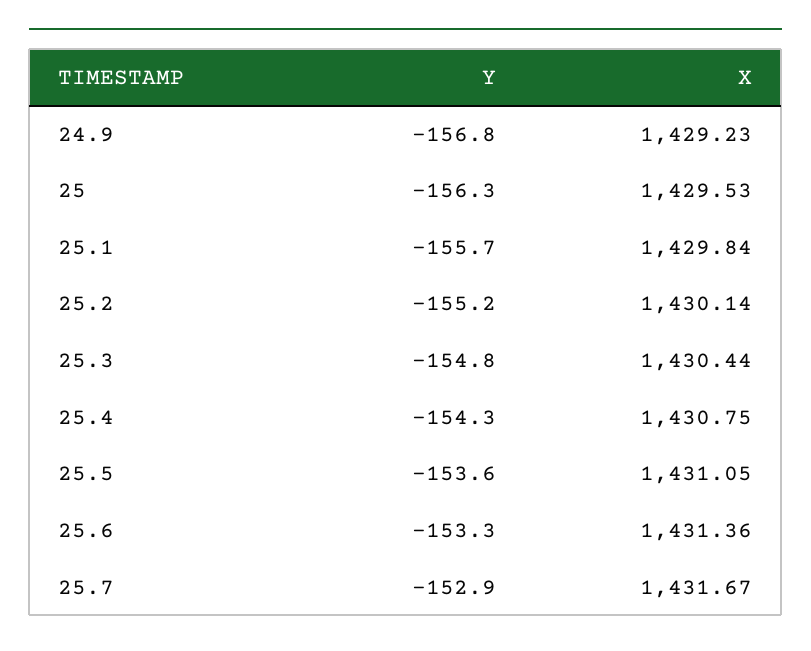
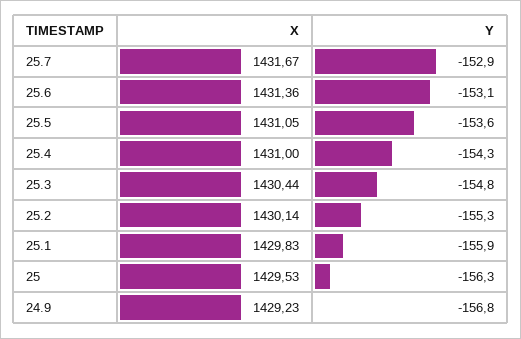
  {
    "Y": {
      "24.9": -156.8,
      "25": -156.3,
-     "25.1": -155.7,
+     "25.1": -155.9,
-     "25.2": -155.2,
+     "25.2": -155.3,
      "25.3": -154.8,
      "25.4": -154.3,
      "25.5": -153.6,
-     "25.6": -153.3,
+     "25.6": -153.1,
      "25.7": -152.9
    },
    "X": {
      "24.9": 1429.23,
      "25": 1429.53,
-     "25.1": 1429.84,
+     "25.1": 1429.83,
      "25.2": 1430.14,
      "25.3": 1430.44,
-     "25.4": 1430.75,
+     "25.4": 1431,
      "25.5": 1431.05,
      "25.6": 1431.36,
      "25.7": 1431.67
    }
  }

